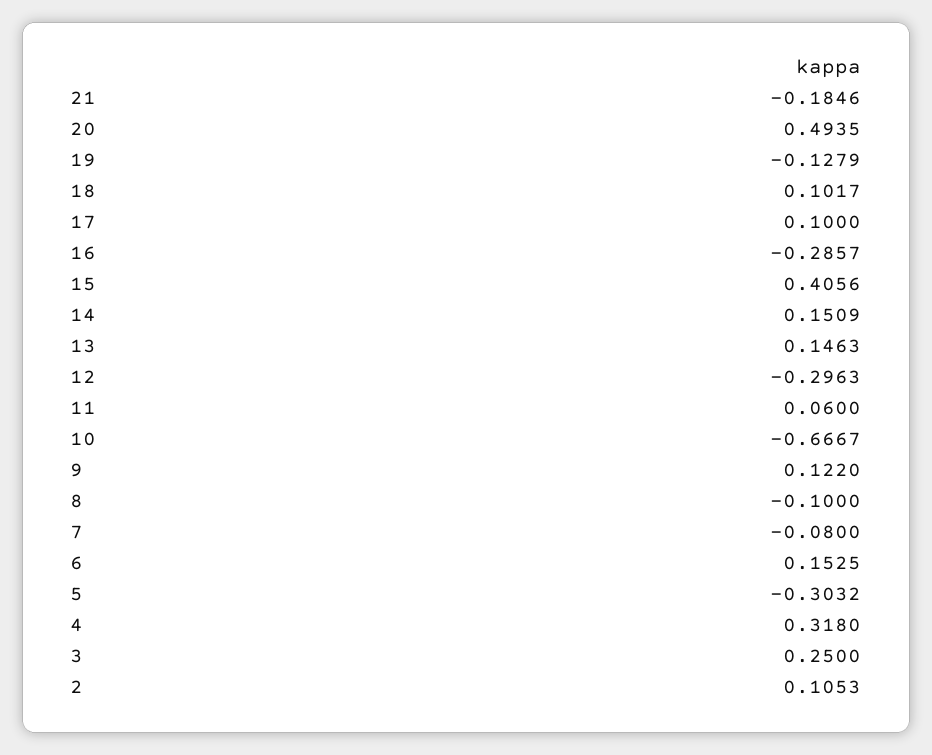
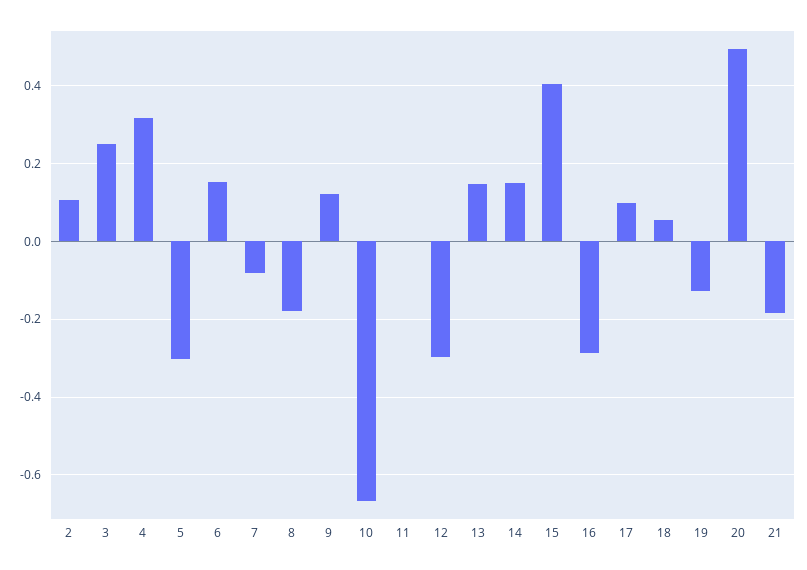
  {
    "21": -0.1846,
    "20": 0.4935,
    "19": -0.1279,
-   "18": 0.1017,
+   "18": 0.06,
    "17": 0.1,
    "16": -0.2857,
    "15": 0.4056,
    "14": 0.1509,
    "13": 0.1463,
    "12": -0.2963,
-   "11": 0.06,
+   "11": 0,
    "10": -0.6667,
    "9": 0.122,
-   "8": -0.1,
+   "8": -0.18,
    "7": -0.08,
    "6": 0.1525,
    "5": -0.3032,
    "4": 0.318,
    "3": 0.25,
    "2": 0.1053
  }

